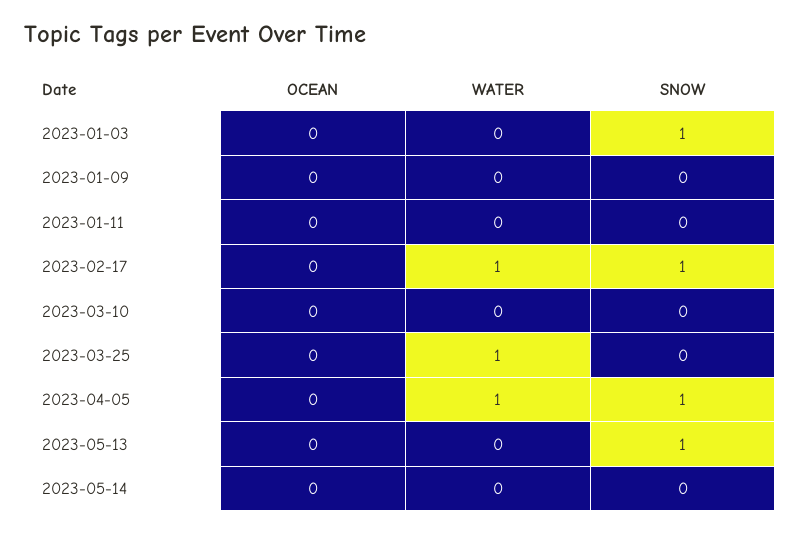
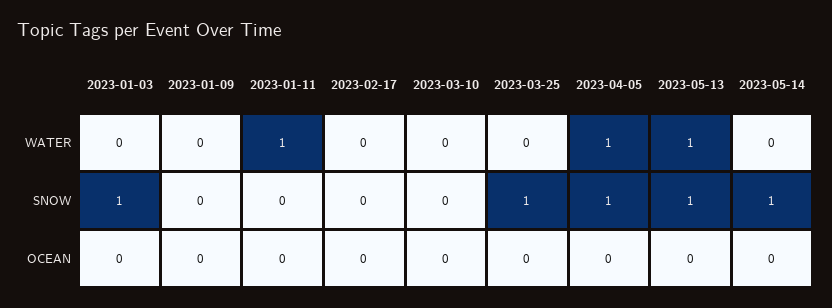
  {
    "OCEAN": {
      "2023-01-03": 0,
      "2023-01-09": 0,
      "2023-01-11": 0,
      "2023-02-17": 0,
      "2023-03-10": 0,
      "2023-03-25": 0,
      "2023-04-05": 0,
      "2023-05-13": 0,
      "2023-05-14": 0
    },
    "WATER": {
      "2023-01-03": 0,
      "2023-01-09": 0,
-     "2023-01-11": 0,
+     "2023-01-11": 1,
-     "2023-02-17": 1,
+     "2023-02-17": 0,
      "2023-03-10": 0,
-     "2023-03-25": 1,
+     "2023-03-25": 0,
      "2023-04-05": 1,
-     "2023-05-13": 0,
+     "2023-05-13": 1,
      "2023-05-14": 0
    },
    "SNOW": {
      "2023-01-03": 1,
      "2023-01-09": 0,
      "2023-01-11": 0,
-     "2023-02-17": 1,
+     "2023-02-17": 0,
      "2023-03-10": 0,
-     "2023-03-25": 0,
+     "2023-03-25": 1,
      "2023-04-05": 1,
      "2023-05-13": 1,
-     "2023-05-14": 0
+     "2023-05-14": 1
    }
  }

